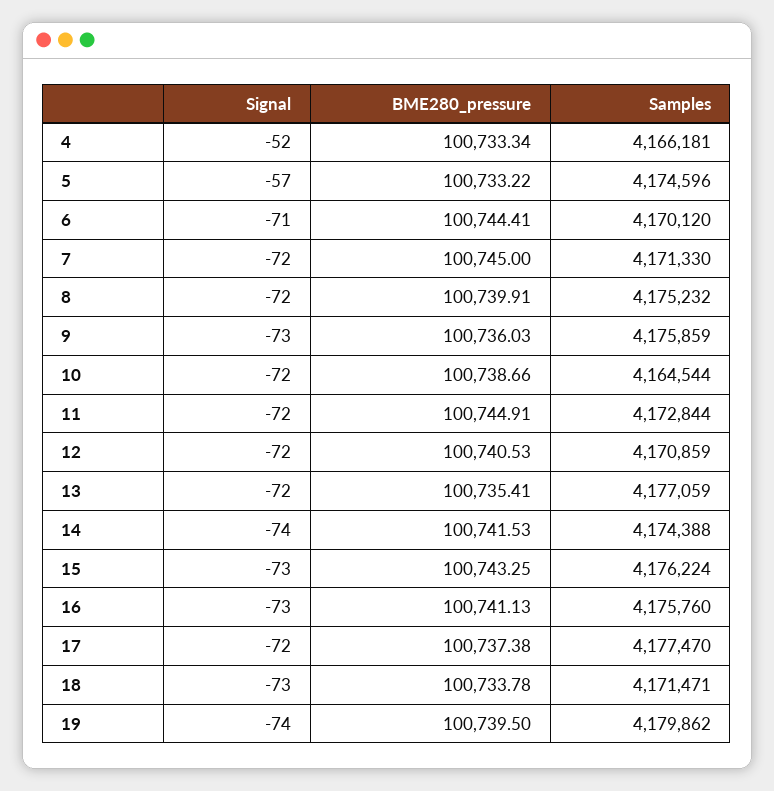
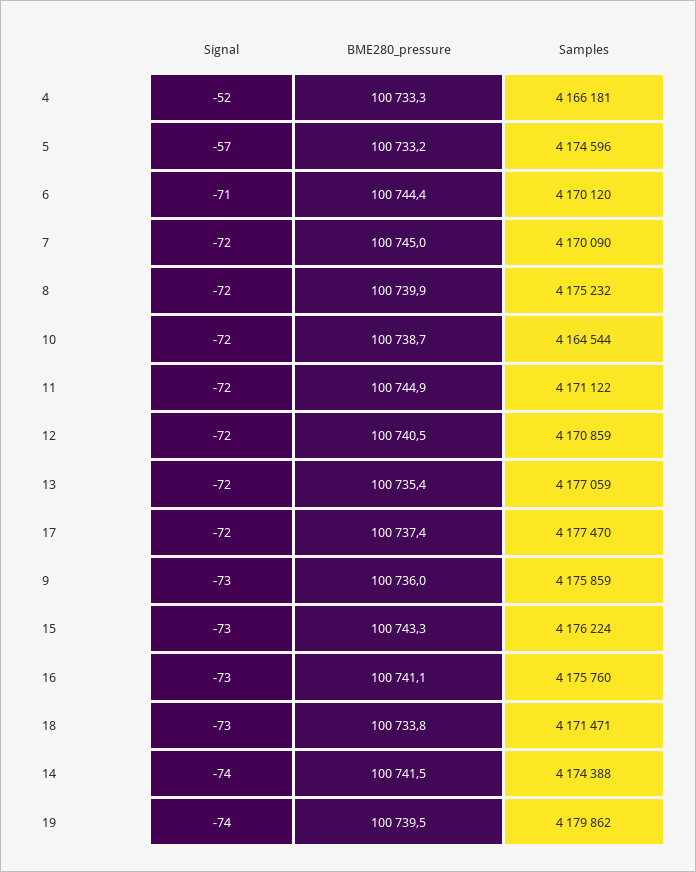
  {
    "Signal": {
      "4": -52,
      "5": -57,
      "6": -71,
      "7": -72,
      "8": -72,
      "9": -73,
      "10": -72,
      "11": -72,
      "12": -72,
      "13": -72,
      "14": -74,
      "15": -73,
      "16": -73,
      "17": -72,
      "18": -73,
      "19": -74
    },
    "BME280_pressure": {
      "4": 100733.34,
      "5": 100733.22,
      "6": 100744.41,
      "7": 100745,
      "8": 100739.91,
      "9": 100736.03,
      "10": 100738.66,
      "11": 100744.91,
      "12": 100740.53,
      "13": 100735.41,
      "14": 100741.53,
      "15": 100743.25,
      "16": 100741.13,
      "17": 100737.38,
      "18": 100733.78,
      "19": 100739.5
    },
    "Samples": {
      "4": 4166181,
      "5": 4174596,
      "6": 4170120,
-     "7": 4171330,
+     "7": 4170090,
      "8": 4175232,
      "9": 4175859,
      "10": 4164544,
-     "11": 4172844,
+     "11": 4171122,
      "12": 4170859,
      "13": 4177059,
      "14": 4174388,
      "15": 4176224,
      "16": 4175760,
      "17": 4177470,
      "18": 4171471,
      "19": 4179862
    }
  }

